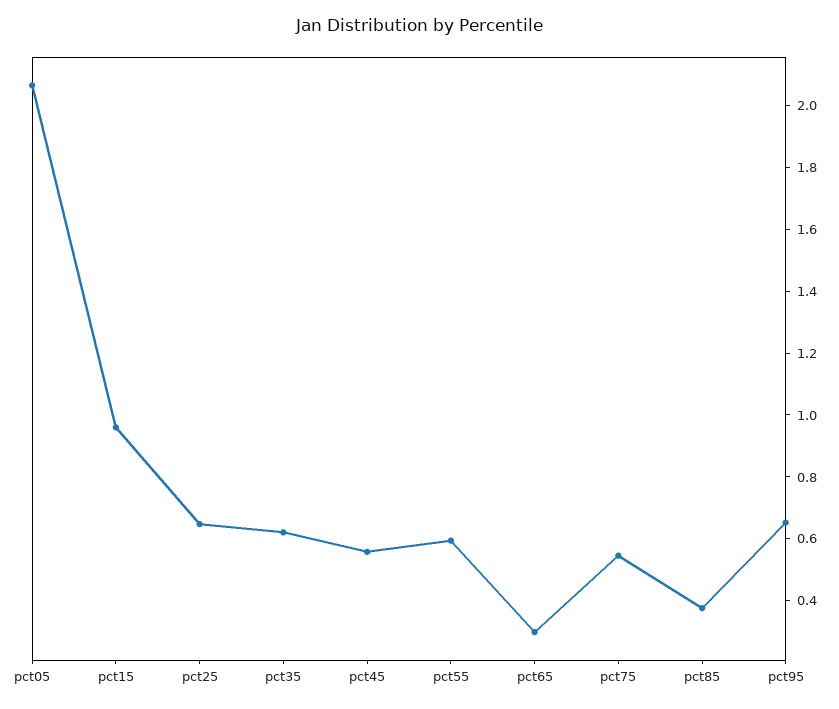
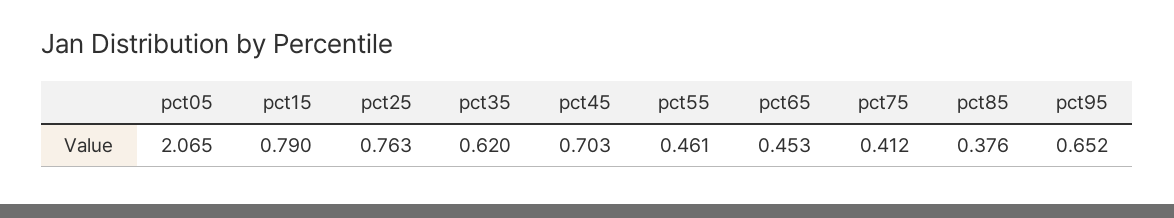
  {
    "pct05": 2.065,
-   "pct15": 0.95,
+   "pct15": 0.79,
-   "pct25": 0.65,
+   "pct25": 0.763,
    "pct35": 0.62,
-   "pct45": 0.55,
+   "pct45": 0.703,
-   "pct55": 0.6,
+   "pct55": 0.461,
-   "pct65": 0.3,
+   "pct65": 0.453,
-   "pct75": 0.55,
+   "pct75": 0.412,
    "pct85": 0.376,
    "pct95": 0.652
  }

